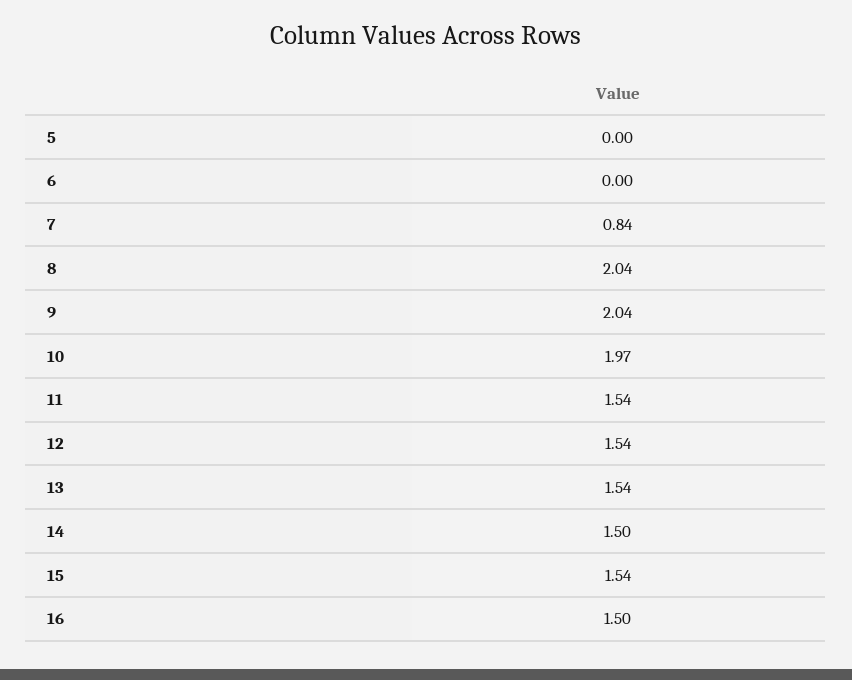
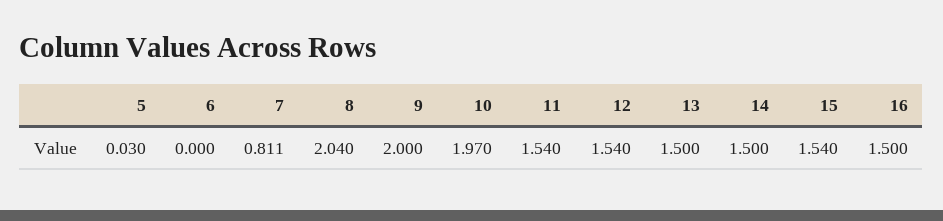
  {
-   "5": 0,
+   "5": 0.03,
    "6": 0,
-   "7": 0.84,
+   "7": 0.811,
    "8": 2.04,
-   "9": 2.04,
+   "9": 2,
    "10": 1.97,
    "11": 1.54,
    "12": 1.54,
-   "13": 1.54,
+   "13": 1.5,
    "14": 1.5,
    "15": 1.54,
    "16": 1.5
  }

